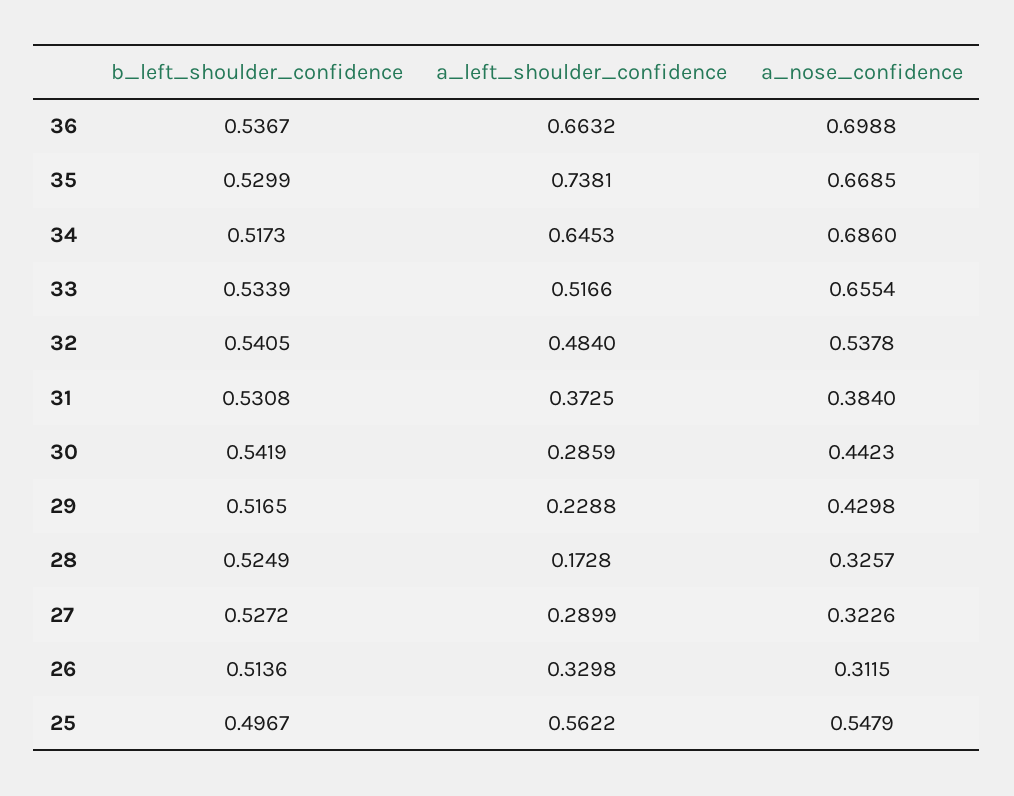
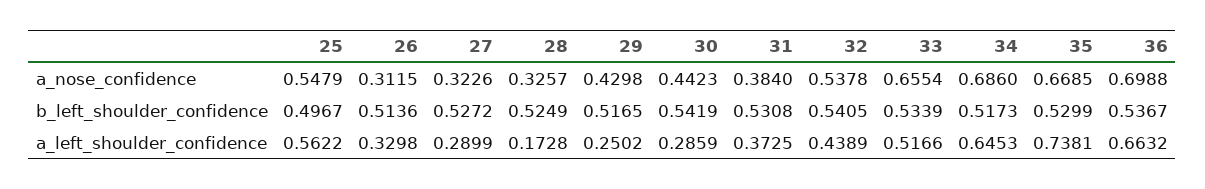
  {
    "b_left_shoulder_confidence": {
      "36": 0.5367,
      "35": 0.5299,
      "34": 0.5173,
      "33": 0.5339,
      "32": 0.5405,
      "31": 0.5308,
      "30": 0.5419,
      "29": 0.5165,
      "28": 0.5249,
      "27": 0.5272,
      "26": 0.5136,
      "25": 0.4967
    },
    "a_left_shoulder_confidence": {
      "36": 0.6632,
      "35": 0.7381,
      "34": 0.6453,
      "33": 0.5166,
-     "32": 0.484,
+     "32": 0.4389,
      "31": 0.3725,
      "30": 0.2859,
-     "29": 0.2288,
+     "29": 0.2502,
      "28": 0.1728,
      "27": 0.2899,
      "26": 0.3298,
      "25": 0.5622
    },
    "a_nose_confidence": {
      "36": 0.6988,
      "35": 0.6685,
      "34": 0.686,
      "33": 0.6554,
      "32": 0.5378,
      "31": 0.384,
      "30": 0.4423,
      "29": 0.4298,
      "28": 0.3257,
      "27": 0.3226,
      "26": 0.3115,
      "25": 0.5479
    }
  }

